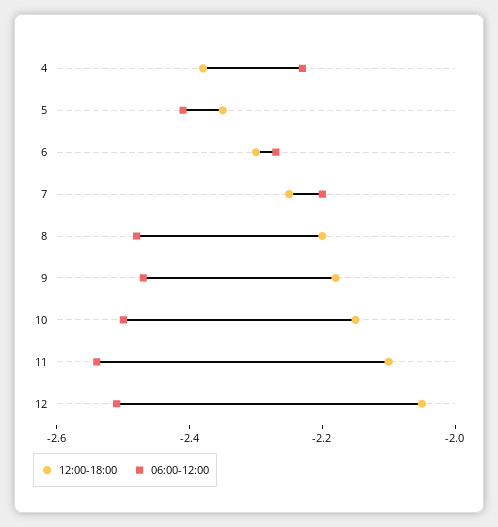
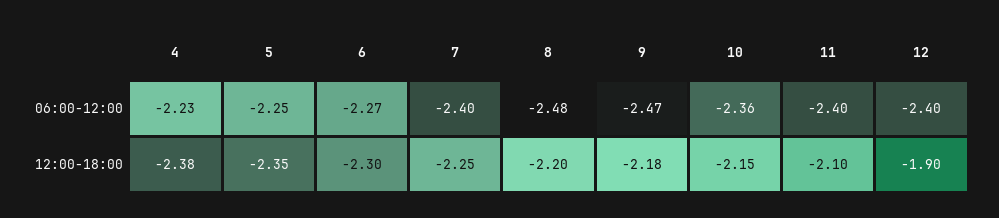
  {
    "12:00-18:00": {
      "4": -2.38,
      "5": -2.35,
      "6": -2.3,
      "7": -2.25,
      "8": -2.2,
      "9": -2.18,
      "10": -2.15,
      "11": -2.1,
-     "12": -2.05
+     "12": -1.9
    },
    "06:00-12:00": {
      "4": -2.23,
-     "5": -2.4,
+     "5": -2.25,
      "6": -2.27,
-     "7": -2.2,
+     "7": -2.4,
      "8": -2.48,
      "9": -2.47,
-     "10": -2.5,
+     "10": -2.36,
-     "11": -2.55,
+     "11": -2.4,
-     "12": -2.5
+     "12": -2.4
    }
  }

